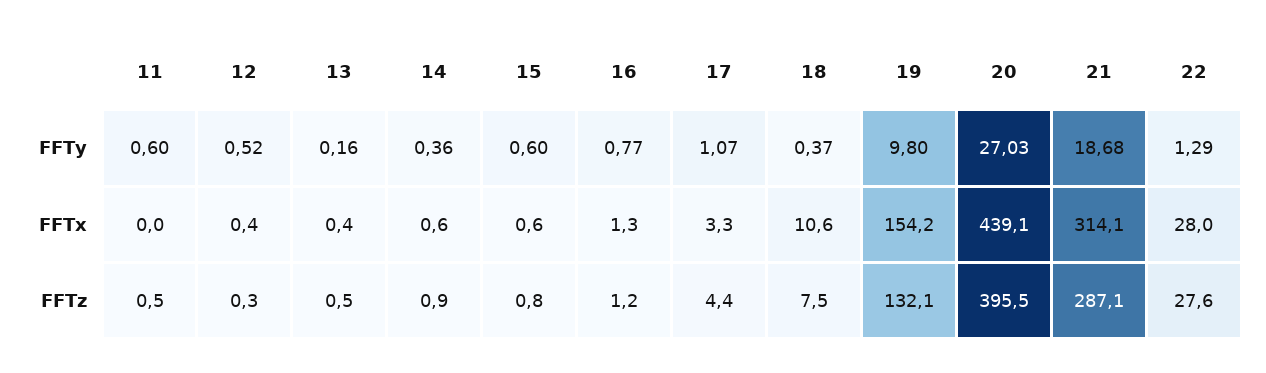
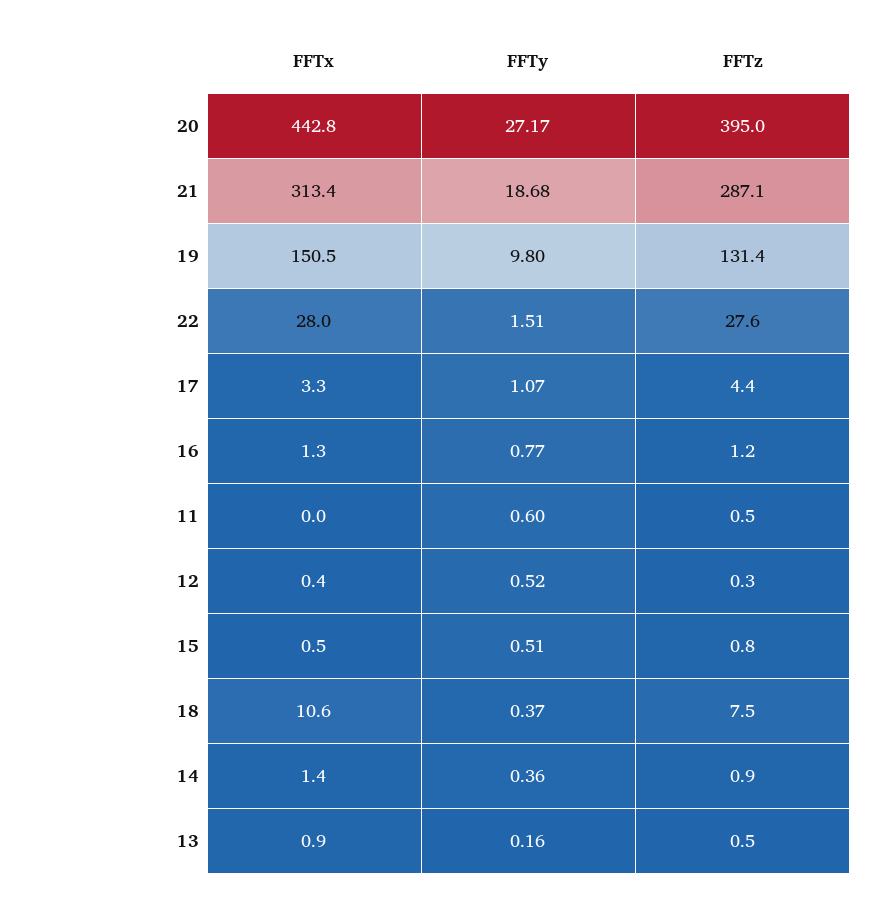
  {
    "11": {
      "FFTy": 0.6,
      "FFTx": 0,
      "FFTz": 0.5
    },
    "12": {
      "FFTy": 0.52,
      "FFTx": 0.4,
      "FFTz": 0.3
    },
    "13": {
      "FFTy": 0.16,
-     "FFTx": 0.4,
+     "FFTx": 0.9,
      "FFTz": 0.5
    },
    "14": {
      "FFTy": 0.36,
-     "FFTx": 0.6,
+     "FFTx": 1.4,
      "FFTz": 0.9
    },
    "15": {
-     "FFTy": 0.6,
+     "FFTy": 0.51,
-     "FFTx": 0.6,
+     "FFTx": 0.5,
      "FFTz": 0.8
    },
    "16": {
      "FFTy": 0.77,
      "FFTx": 1.3,
      "FFTz": 1.2
    },
    "17": {
      "FFTy": 1.07,
      "FFTx": 3.3,
      "FFTz": 4.4
    },
    "18": {
      "FFTy": 0.37,
      "FFTx": 10.6,
      "FFTz": 7.5
    },
    "19": {
      "FFTy": 9.8,
-     "FFTx": 154.2,
+     "FFTx": 150.5,
-     "FFTz": 132.1
+     "FFTz": 131.4
    },
    "20": {
-     "FFTy": 27.03,
+     "FFTy": 27.17,
-     "FFTx": 439.1,
+     "FFTx": 442.8,
-     "FFTz": 395.5
+     "FFTz": 395
    },
    "21": {
      "FFTy": 18.68,
-     "FFTx": 314.1,
+     "FFTx": 313.4,
      "FFTz": 287.1
    },
    "22": {
-     "FFTy": 1.29,
+     "FFTy": 1.51,
      "FFTx": 28,
      "FFTz": 27.6
    }
  }

